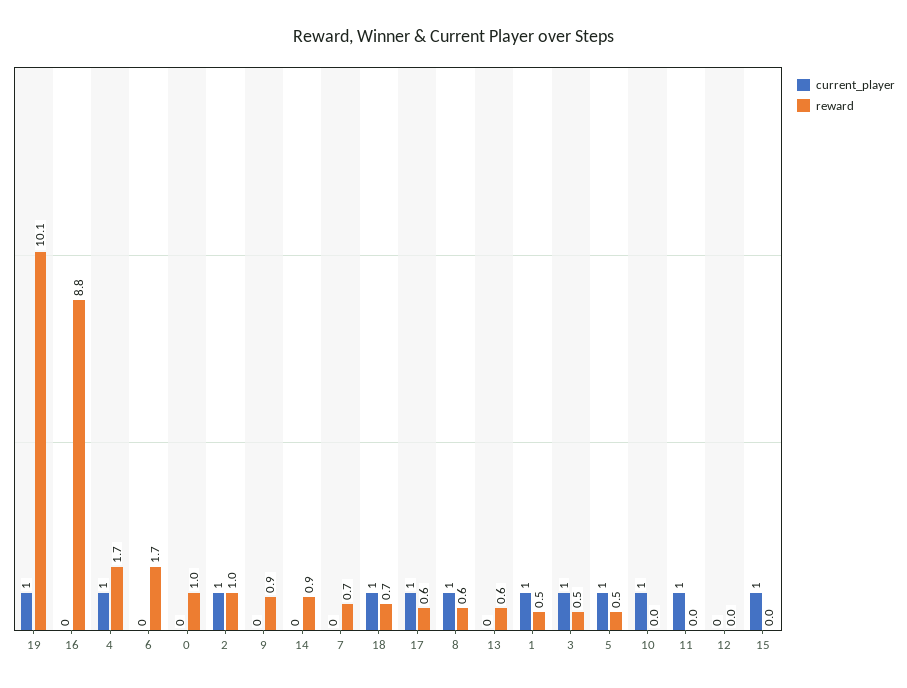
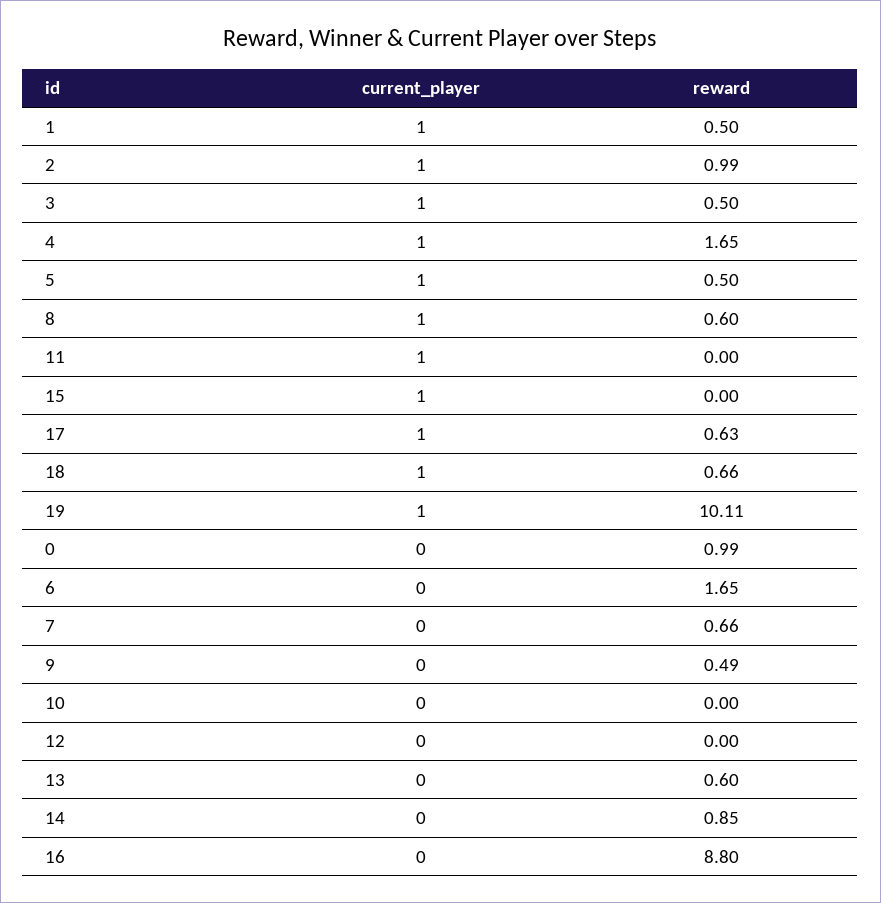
  {
    "current_player": {
      "19": 1,
      "16": 0,
      "4": 1,
      "6": 0,
      "0": 0,
      "2": 1,
      "9": 0,
      "14": 0,
      "7": 0,
      "18": 1,
      "17": 1,
      "8": 1,
      "13": 0,
      "1": 1,
      "3": 1,
      "5": 1,
-     "10": 1,
+     "10": 0,
      "11": 1,
      "12": 0,
      "15": 1
    },
    "reward": {
      "19": 10.11,
      "16": 8.8,
      "4": 1.65,
      "6": 1.65,
      "0": 0.99,
      "2": 0.99,
-     "9": 0.9,
+     "9": 0.49,
      "14": 0.85,
      "7": 0.66,
      "18": 0.66,
      "17": 0.63,
      "8": 0.6,
      "13": 0.6,
      "1": 0.5,
      "3": 0.5,
      "5": 0.5,
      "10": 0,
      "11": 0,
      "12": 0,
      "15": 0
    }
  }

